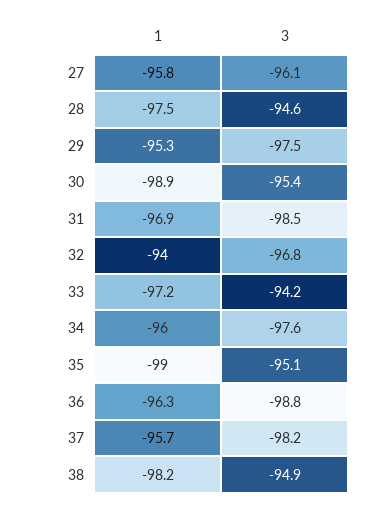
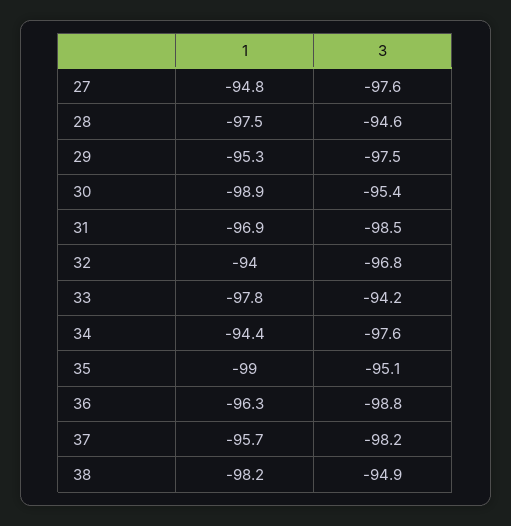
  {
    "1": {
-     "27": -95.8,
+     "27": -94.8,
      "28": -97.5,
      "29": -95.3,
      "30": -98.9,
      "31": -96.9,
      "32": -94,
-     "33": -97.2,
+     "33": -97.8,
-     "34": -96,
+     "34": -94.4,
      "35": -99,
      "36": -96.3,
      "37": -95.7,
      "38": -98.2
    },
    "3": {
-     "27": -96.1,
+     "27": -97.6,
      "28": -94.6,
      "29": -97.5,
      "30": -95.4,
      "31": -98.5,
      "32": -96.8,
      "33": -94.2,
      "34": -97.6,
      "35": -95.1,
      "36": -98.8,
      "37": -98.2,
      "38": -94.9
    }
  }

